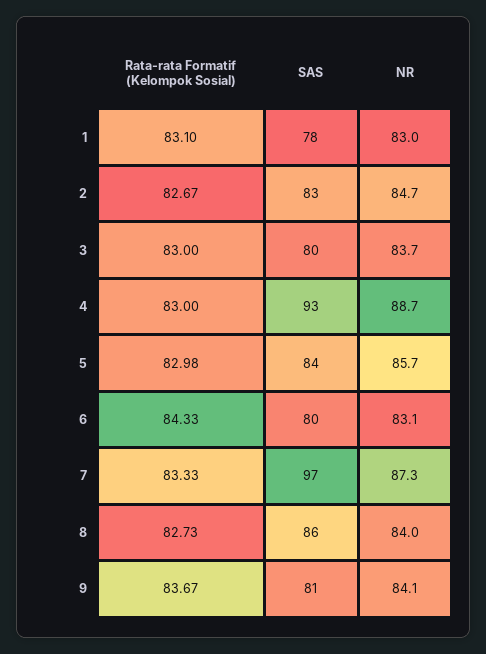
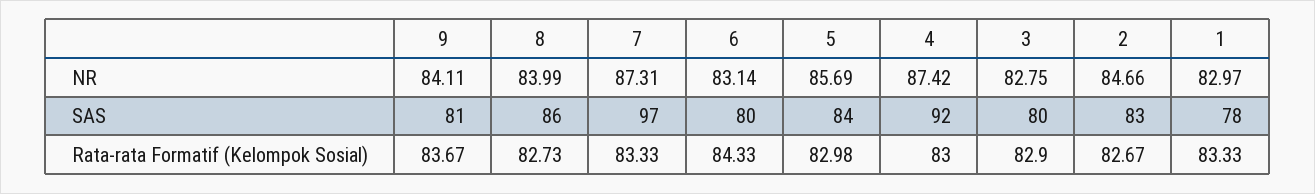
  {
    "Rata-rata Formatif (Kelompok Sosial)": {
-     "1": 83.1,
+     "1": 83.33,
      "2": 82.67,
-     "3": 83,
+     "3": 82.9,
      "4": 83,
      "5": 82.98,
      "6": 84.33,
      "7": 83.33,
      "8": 82.73,
      "9": 83.67
    },
    "SAS": {
      "1": 78,
      "2": 83,
      "3": 80,
-     "4": 93,
+     "4": 92,
      "5": 84,
      "6": 80,
      "7": 97,
      "8": 86,
      "9": 81
    },
    "NR": {
      "1": 82.97,
      "2": 84.66,
-     "3": 83.7,
+     "3": 82.75,
-     "4": 88.7,
+     "4": 87.42,
      "5": 85.69,
      "6": 83.14,
      "7": 87.31,
      "8": 83.99,
      "9": 84.11
    }
  }

